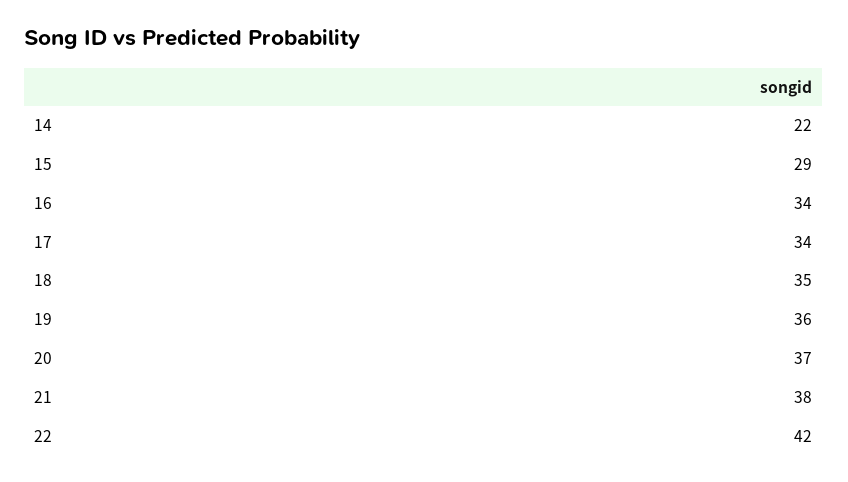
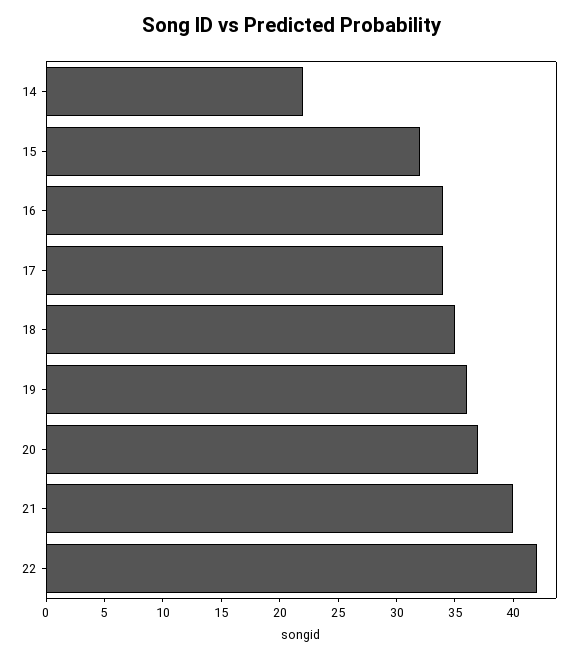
  {
    "14": 22,
-   "15": 29,
+   "15": 32,
    "16": 34,
    "17": 34,
    "18": 35,
    "19": 36,
    "20": 37,
-   "21": 38,
+   "21": 40,
    "22": 42
  }

